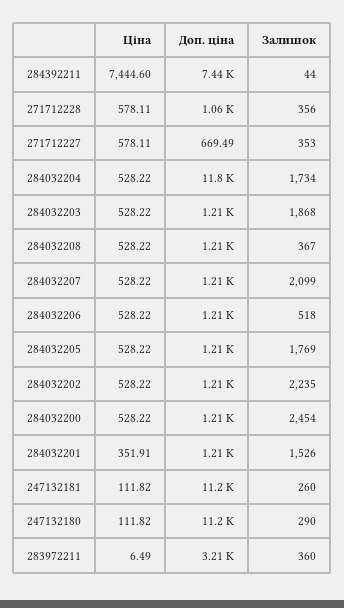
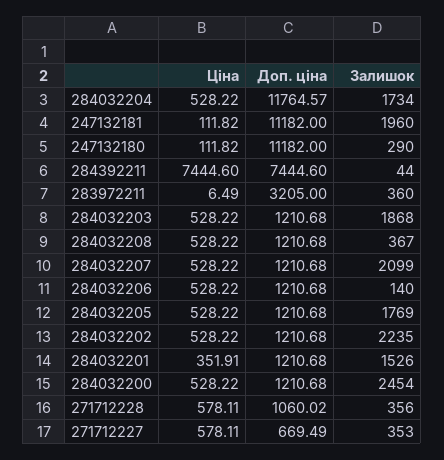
  {
    "Ціна": {
      "284392211": 7444.6,
      "271712228": 578.11,
      "271712227": 578.11,
      "284032204": 528.22,
      "284032203": 528.22,
      "284032208": 528.22,
      "284032207": 528.22,
      "284032206": 528.22,
      "284032205": 528.22,
      "284032202": 528.22,
      "284032200": 528.22,
      "284032201": 351.91,
      "247132181": 111.82,
      "247132180": 111.82,
      "283972211": 6.49
    },
    "Доп. ціна": {
      "284392211": 7444.6,
      "271712228": 1060.02,
      "271712227": 669.49,
      "284032204": 11764.57,
      "284032203": 1210.68,
      "284032208": 1210.68,
      "284032207": 1210.68,
      "284032206": 1210.68,
      "284032205": 1210.68,
      "284032202": 1210.68,
      "284032200": 1210.68,
      "284032201": 1210.68,
      "247132181": 11182,
      "247132180": 11182,
      "283972211": 3205
    },
    "Залишок": {
      "284392211": 44,
      "271712228": 356,
      "271712227": 353,
      "284032204": 1734,
      "284032203": 1868,
      "284032208": 367,
      "284032207": 2099,
-     "284032206": 518,
+     "284032206": 140,
      "284032205": 1769,
      "284032202": 2235,
      "284032200": 2454,
      "284032201": 1526,
-     "247132181": 260,
+     "247132181": 1960,
      "247132180": 290,
      "283972211": 360
    }
  }

